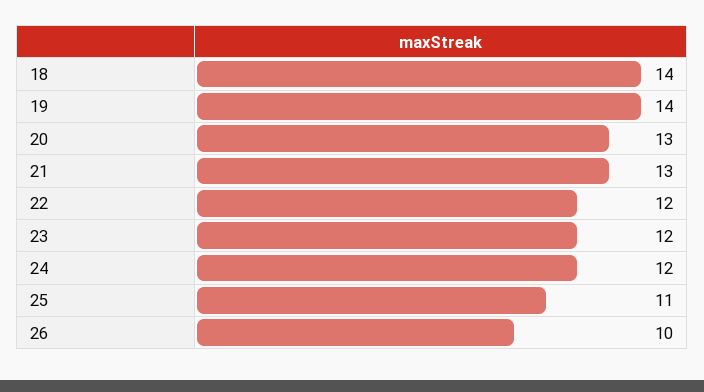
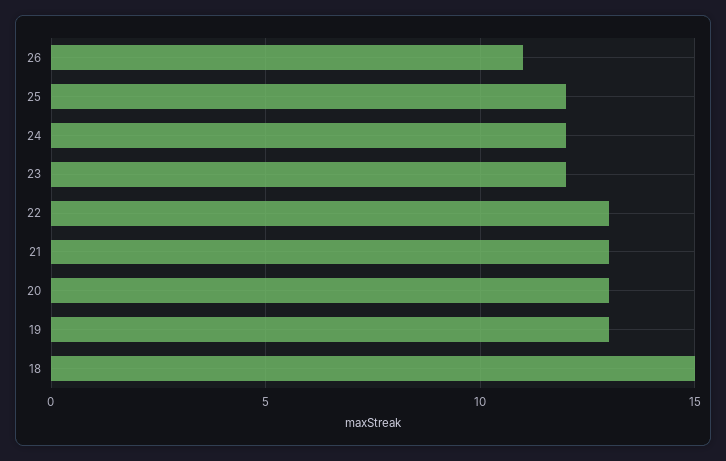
  {
-   "18": 14,
+   "18": 15,
-   "19": 14,
+   "19": 13,
    "20": 13,
    "21": 13,
-   "22": 12,
+   "22": 13,
    "23": 12,
    "24": 12,
-   "25": 11,
+   "25": 12,
-   "26": 10
+   "26": 11
  }

